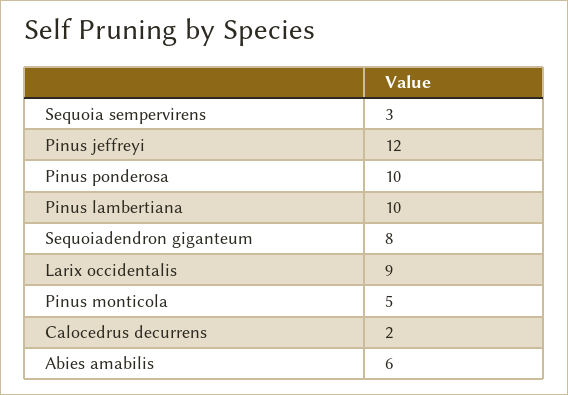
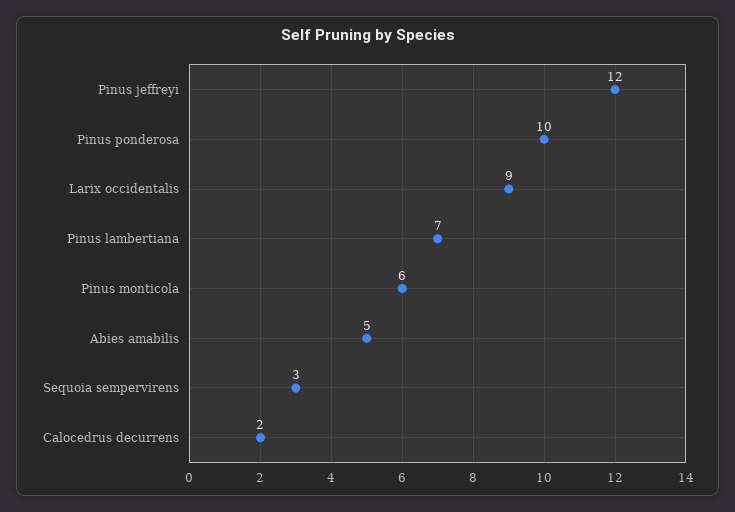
  {
    "Sequoia sempervirens": 3,
    "Pinus jeffreyi": 12,
    "Pinus ponderosa": 10,
-   "Pinus lambertiana": 10,
+   "Pinus lambertiana": 7,
-   "Sequoiadendron giganteum": 8,
    "Larix occidentalis": 9,
-   "Pinus monticola": 5,
+   "Pinus monticola": 6,
    "Calocedrus decurrens": 2,
-   "Abies amabilis": 6
+   "Abies amabilis": 5
  }

